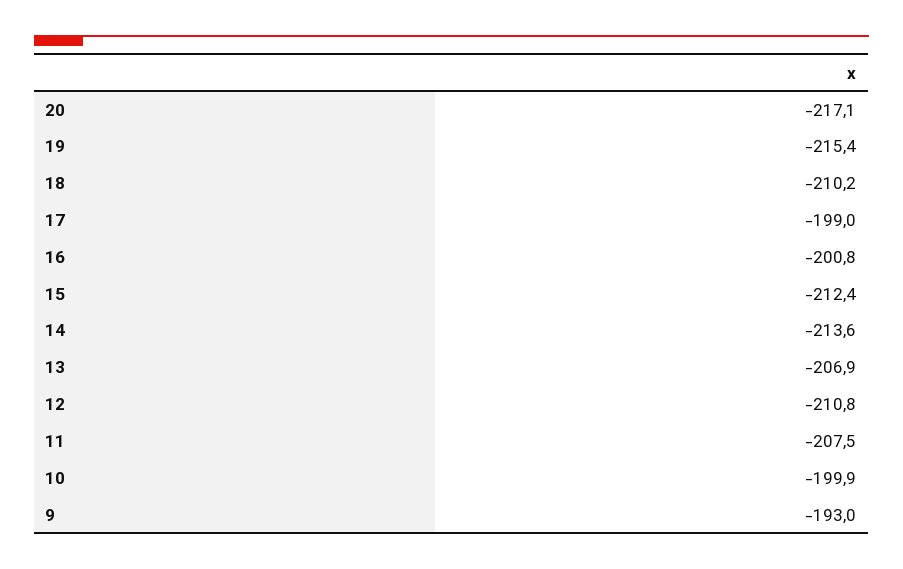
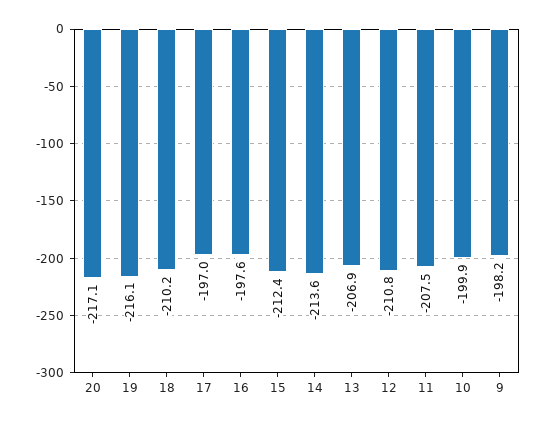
  {
    "20": -217.1,
-   "19": -215.4,
+   "19": -216.1,
    "18": -210.2,
-   "17": -199,
+   "17": -197,
-   "16": -200.8,
+   "16": -197.6,
    "15": -212.4,
    "14": -213.6,
    "13": -206.9,
    "12": -210.8,
    "11": -207.5,
    "10": -199.9,
-   "9": -193
+   "9": -198.2
  }

